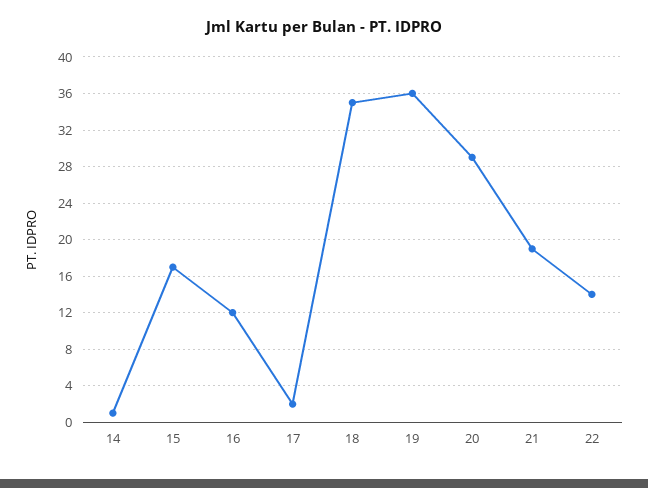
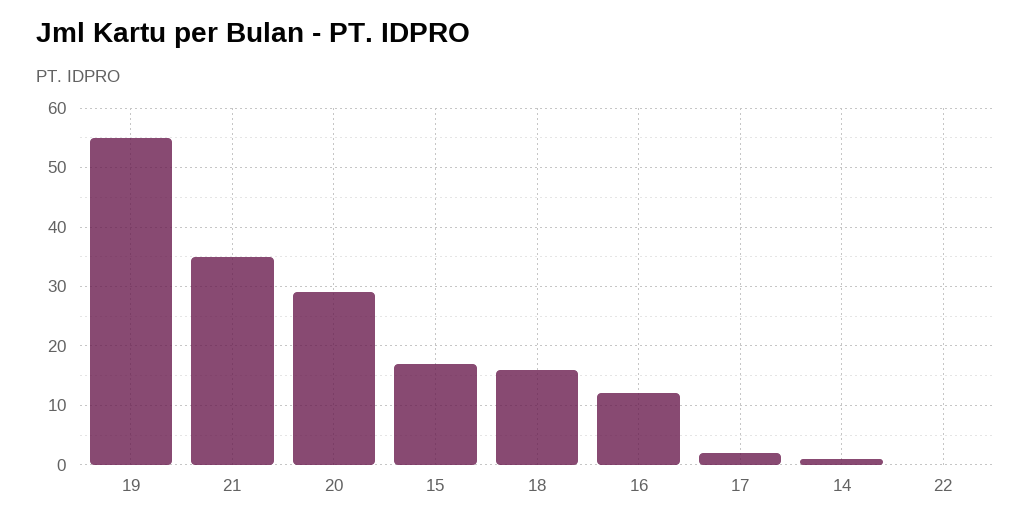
  {
    "14": 1,
    "15": 17,
    "16": 12,
    "17": 2,
-   "18": 35,
+   "18": 15,
-   "19": 36,
+   "19": 55,
    "20": 29,
-   "21": 19,
+   "21": 35,
-   "22": 14
+   "22": 0
  }

